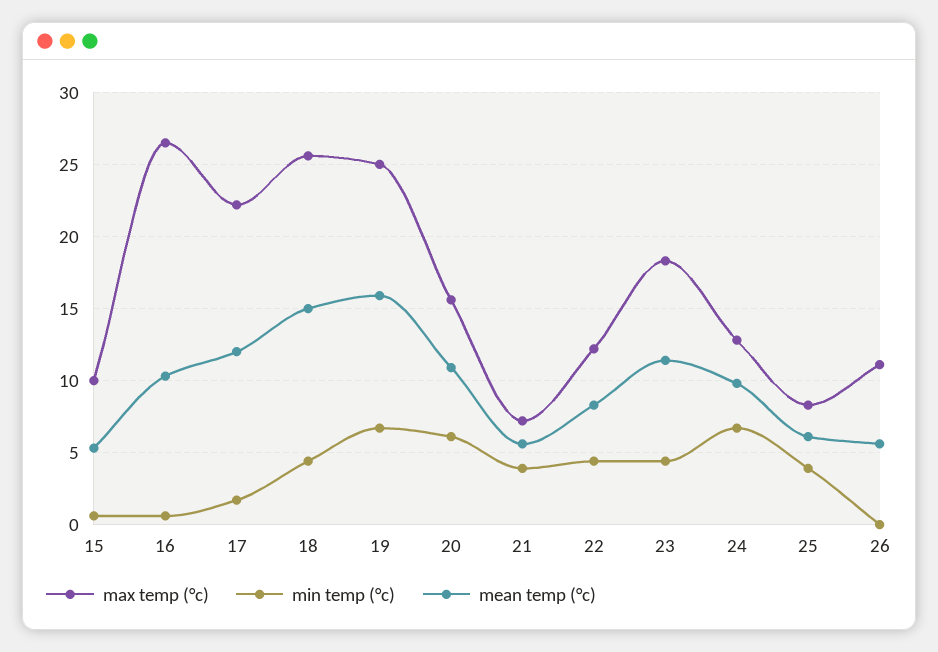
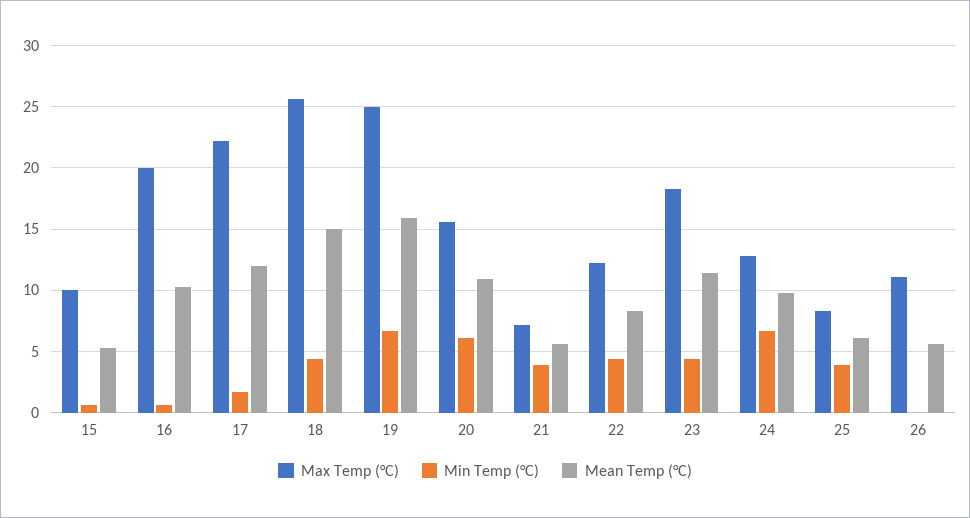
  {
    "max temp (°c)": {
      "15": 10,
-     "16": 26.5,
+     "16": 20,
      "17": 22,
      "18": 25.5,
      "19": 25,
      "20": 15.5,
      "21": 7,
      "22": 12,
      "23": 18.5,
      "24": 13,
      "25": 8.5,
      "26": 11
    },
    "min temp (°c)": {
      "15": 0.5,
      "16": 0.5,
      "17": 1.5,
      "18": 4.5,
      "19": 6.5,
      "20": 6,
      "21": 4,
      "22": 4.5,
      "23": 4.5,
      "24": 6.5,
      "25": 4,
      "26": 0
    },
    "mean temp (°c)": {
      "15": 5.5,
      "16": 10.5,
      "17": 12,
      "18": 15,
      "19": 16,
      "20": 11,
      "21": 5.5,
      "22": 8.5,
      "23": 11.5,
      "24": 10,
      "25": 6,
      "26": 5.5
    }
  }

